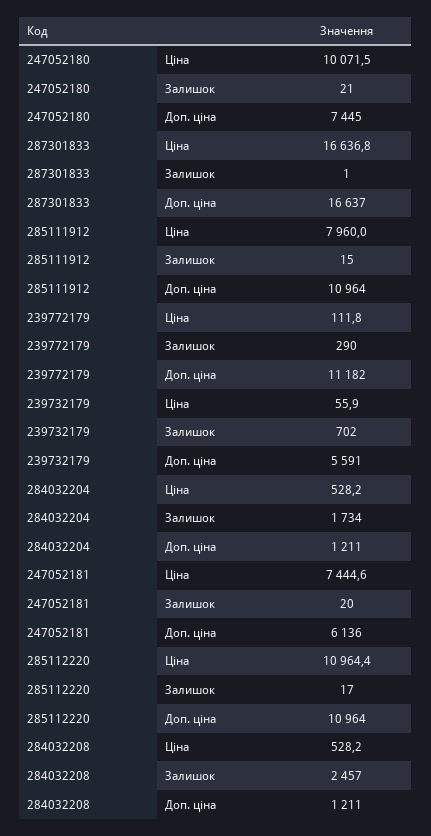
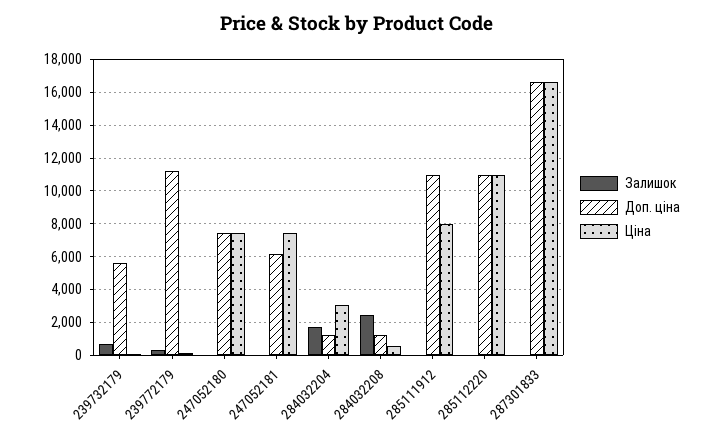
  {
    "Ціна": {
-     "247052180": 10071.5,
+     "247052180": 7500,
      "287301833": 16636.8,
      "285111912": 7960,
      "239772179": 111.8,
      "239732179": 55.9,
-     "284032204": 528.2,
+     "284032204": 3000,
      "247052181": 7444.6,
      "285112220": 10964.4,
      "284032208": 528.2
    },
    "Залишок": {
      "247052180": 21,
      "287301833": 1,
      "285111912": 15,
      "239772179": 290,
      "239732179": 702,
      "284032204": 1734,
      "247052181": 20,
      "285112220": 17,
      "284032208": 2457
    },
    "Доп. ціна": {
      "247052180": 7445,
      "287301833": 16637,
      "285111912": 10964,
      "239772179": 11182,
      "239732179": 5591,
      "284032204": 1211,
      "247052181": 6136,
      "285112220": 10964,
      "284032208": 1211
    }
  }

